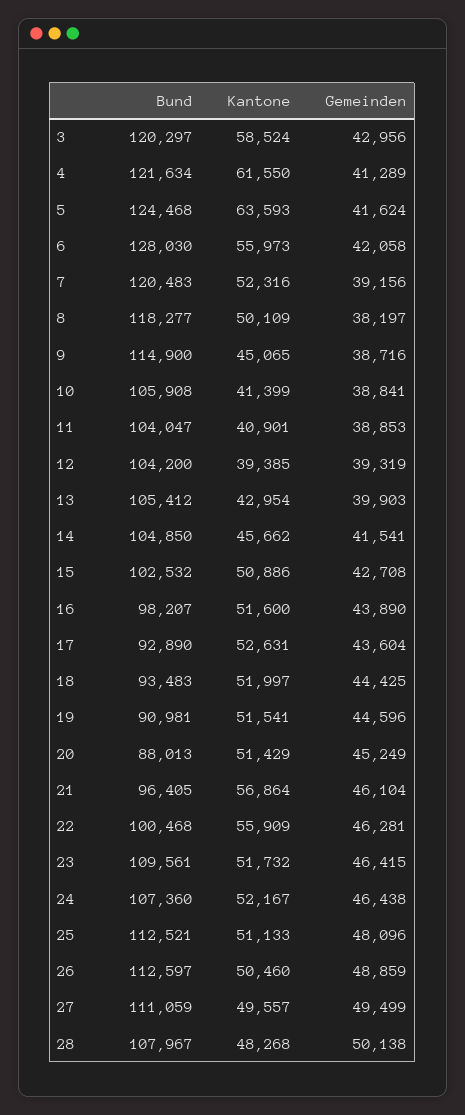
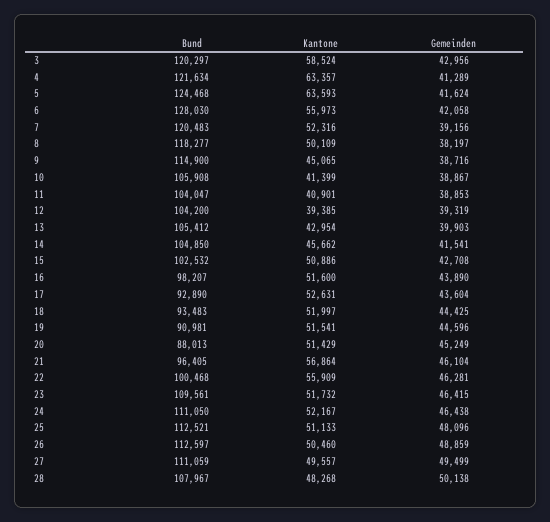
  {
    "Bund": {
      "3": 120297,
      "4": 121634,
      "5": 124468,
      "6": 128030,
      "7": 120483,
      "8": 118277,
      "9": 114900,
      "10": 105908,
      "11": 104047,
      "12": 104200,
      "13": 105412,
      "14": 104850,
      "15": 102532,
      "16": 98207,
      "17": 92890,
      "18": 93483,
      "19": 90981,
      "20": 88013,
      "21": 96405,
      "22": 100468,
      "23": 109561,
-     "24": 107360,
+     "24": 111050,
      "25": 112521,
      "26": 112597,
      "27": 111059,
      "28": 107967
    },
    "Kantone": {
      "3": 58524,
-     "4": 61550,
+     "4": 63357,
      "5": 63593,
      "6": 55973,
      "7": 52316,
      "8": 50109,
      "9": 45065,
      "10": 41399,
      "11": 40901,
      "12": 39385,
      "13": 42954,
      "14": 45662,
      "15": 50886,
      "16": 51600,
      "17": 52631,
      "18": 51997,
      "19": 51541,
      "20": 51429,
      "21": 56864,
      "22": 55909,
      "23": 51732,
      "24": 52167,
      "25": 51133,
      "26": 50460,
      "27": 49557,
      "28": 48268
    },
    "Gemeinden": {
      "3": 42956,
      "4": 41289,
      "5": 41624,
      "6": 42058,
      "7": 39156,
      "8": 38197,
      "9": 38716,
-     "10": 38841,
+     "10": 38867,
      "11": 38853,
      "12": 39319,
      "13": 39903,
      "14": 41541,
      "15": 42708,
      "16": 43890,
      "17": 43604,
      "18": 44425,
      "19": 44596,
      "20": 45249,
      "21": 46104,
      "22": 46281,
      "23": 46415,
      "24": 46438,
      "25": 48096,
      "26": 48859,
      "27": 49499,
      "28": 50138
    }
  }

